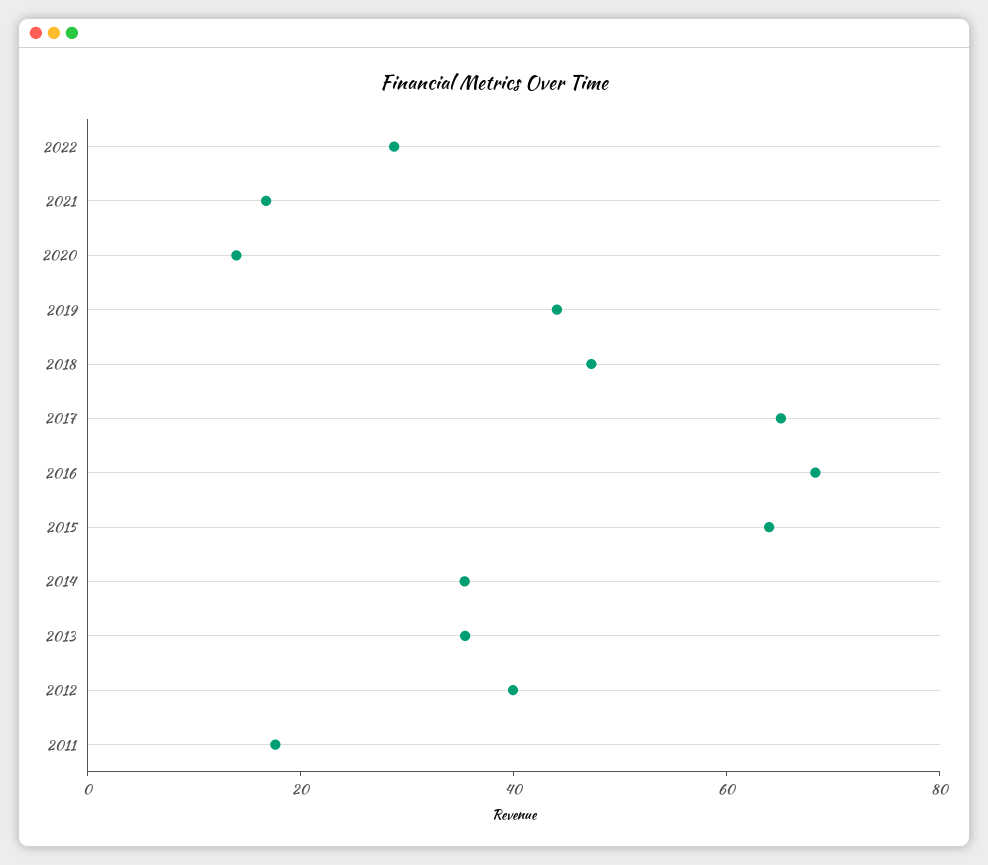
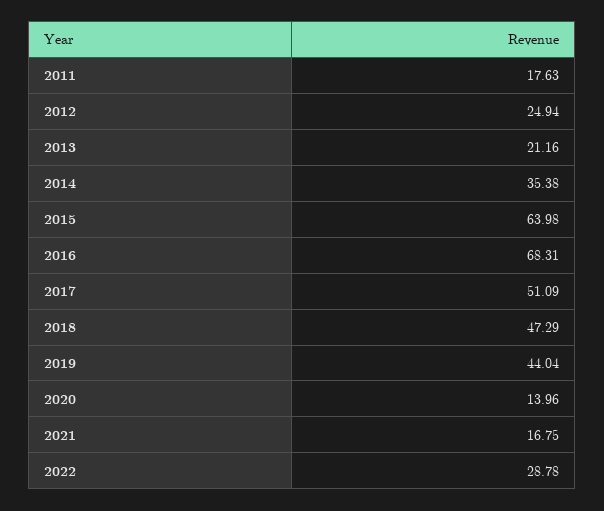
  {
    "2022": 28.78,
    "2021": 16.75,
    "2020": 13.96,
    "2019": 44.04,
    "2018": 47.29,
-   "2017": 65,
+   "2017": 51.09,
    "2016": 68.31,
    "2015": 63.98,
    "2014": 35.38,
-   "2013": 35,
+   "2013": 21.16,
-   "2012": 40,
+   "2012": 24.94,
    "2011": 17.63
  }

